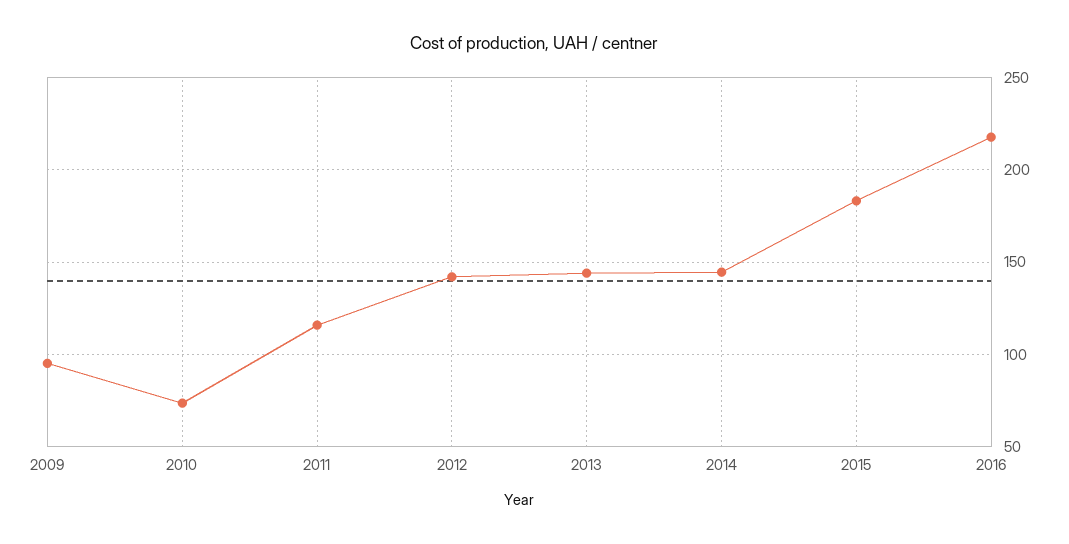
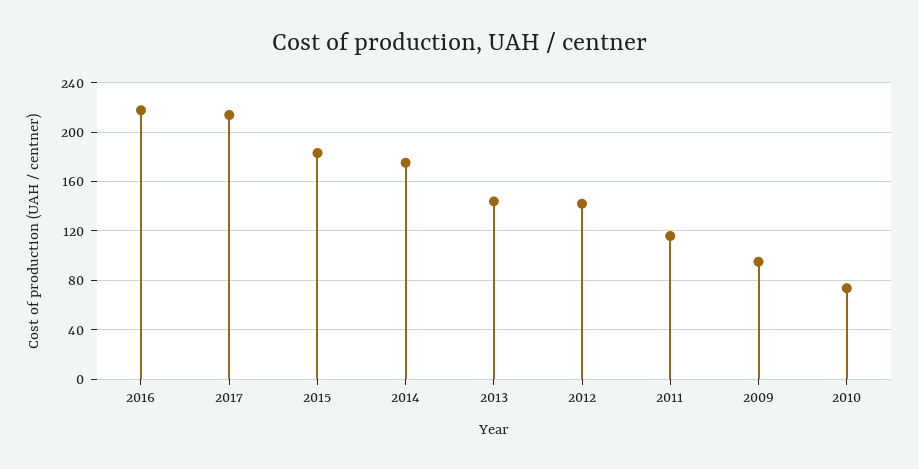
  {
    "2009": 95,
    "2010": 75,
    "2011": 115,
    "2012": 140,
    "2013": 145,
-   "2014": 145,
+   "2014": 175,
    "2015": 185,
-   "2016": 220
+   "2016": 220,
+   "2017": 215
  }

